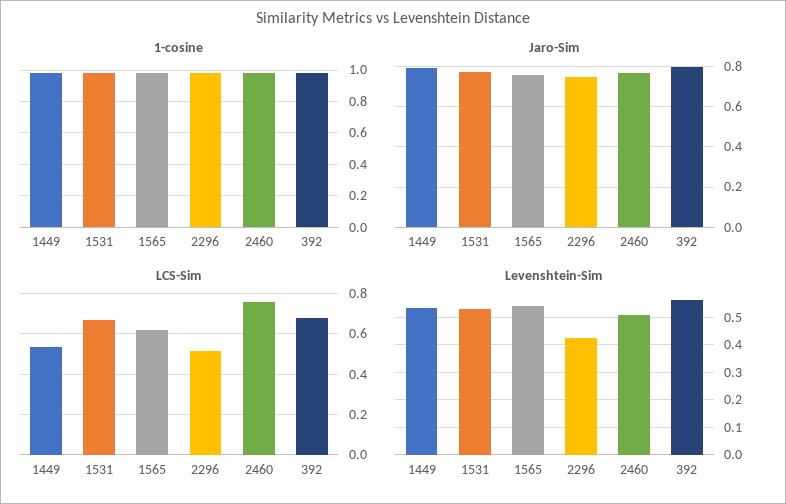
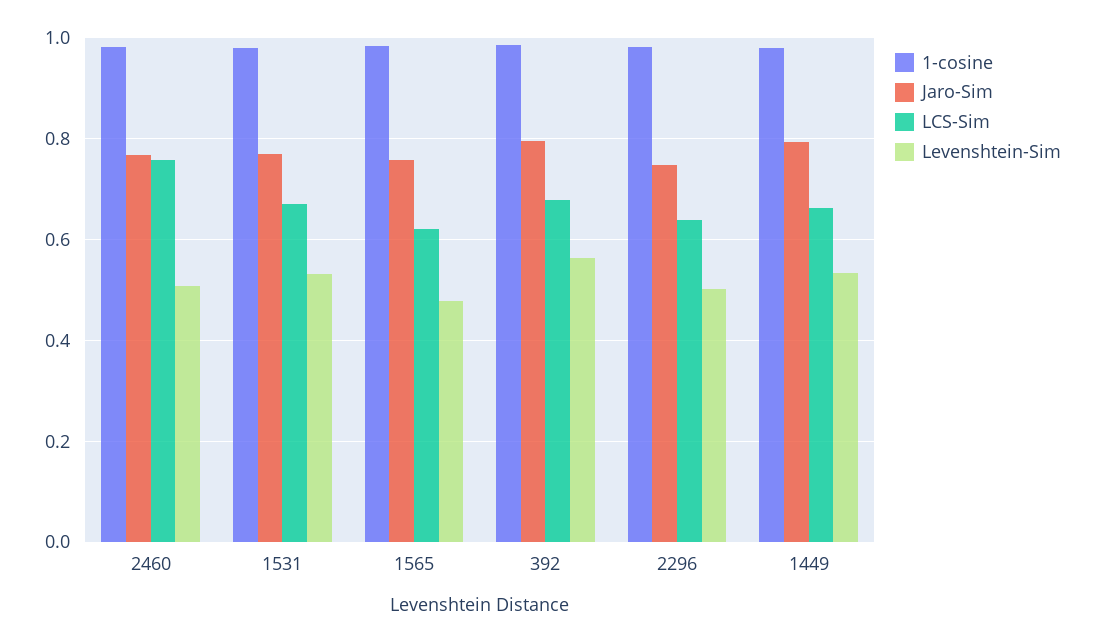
  {
    "1-cosine": {
      "1449": 0.98,
      "1531": 0.98,
      "1565": 0.98,
      "2296": 0.98,
      "2460": 0.98,
      "392": 0.98
    },
    "Jaro-Sim": {
      "1449": 0.8,
      "1531": 0.76,
      "1565": 0.76,
      "2296": 0.74,
      "2460": 0.76,
      "392": 0.8
    },
    "LCS-Sim": {
-     "1449": 0.55,
+     "1449": 0.66,
      "1531": 0.66,
      "1565": 0.62,
-     "2296": 0.5,
+     "2296": 0.64,
      "2460": 0.76,
      "392": 0.68
    },
    "Levenshtein-Sim": {
      "1449": 0.54,
      "1531": 0.54,
-     "1565": 0.55,
+     "1565": 0.48,
-     "2296": 0.425,
+     "2296": 0.5,
      "2460": 0.5,
      "392": 0.56
    }
  }

